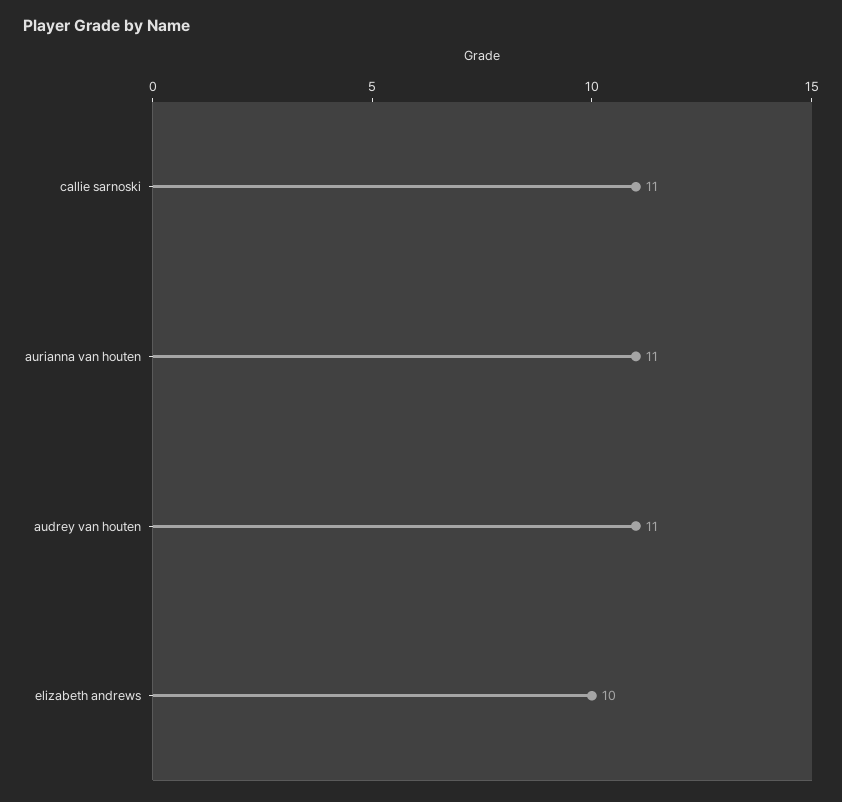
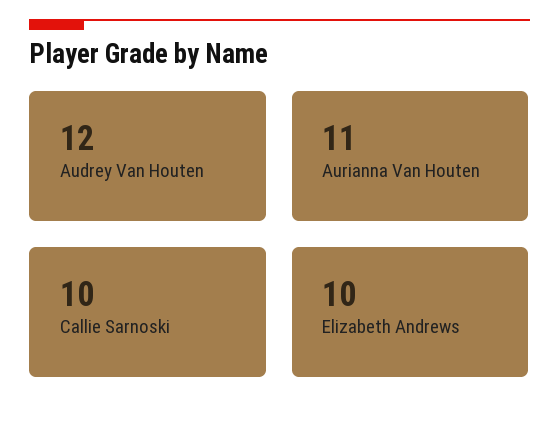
  {
-   "callie sarnoski": 11,
+   "callie sarnoski": 10,
    "aurianna van houten": 11,
-   "audrey van houten": 11,
+   "audrey van houten": 12,
    "elizabeth andrews": 10
  }

